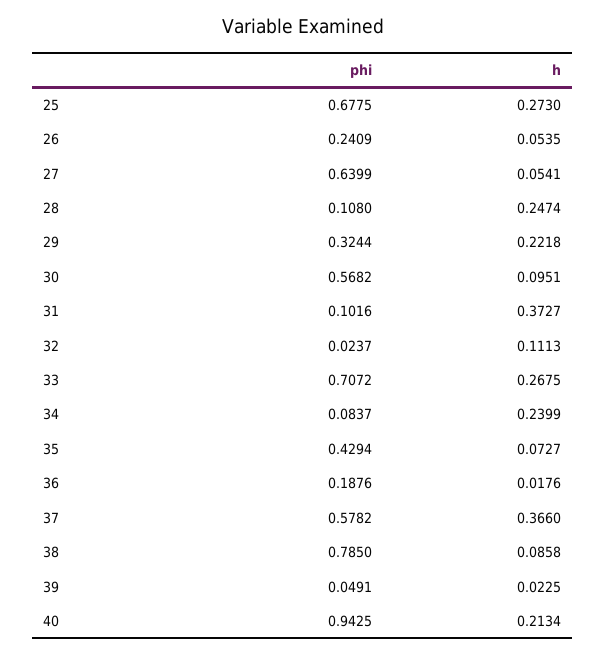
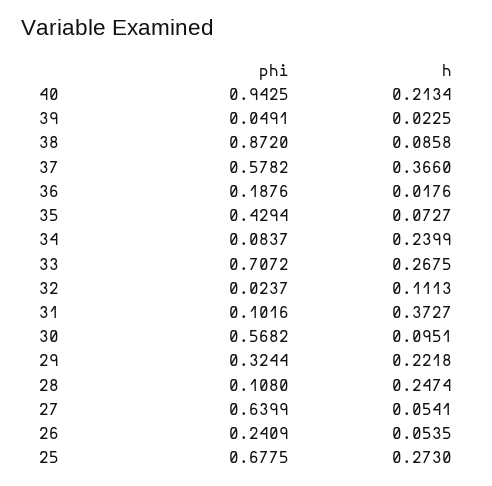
  {
    "phi": {
      "25": 0.6775,
      "26": 0.2409,
      "27": 0.6399,
      "28": 0.108,
      "29": 0.3244,
      "30": 0.5682,
      "31": 0.1016,
      "32": 0.0237,
      "33": 0.7072,
      "34": 0.0837,
      "35": 0.4294,
      "36": 0.1876,
      "37": 0.5782,
-     "38": 0.785,
+     "38": 0.872,
      "39": 0.0491,
      "40": 0.9425
    },
    "h": {
      "25": 0.273,
      "26": 0.0535,
      "27": 0.0541,
      "28": 0.2474,
      "29": 0.2218,
      "30": 0.0951,
      "31": 0.3727,
      "32": 0.1113,
      "33": 0.2675,
      "34": 0.2399,
      "35": 0.0727,
      "36": 0.0176,
      "37": 0.366,
      "38": 0.0858,
      "39": 0.0225,
      "40": 0.2134
    }
  }

